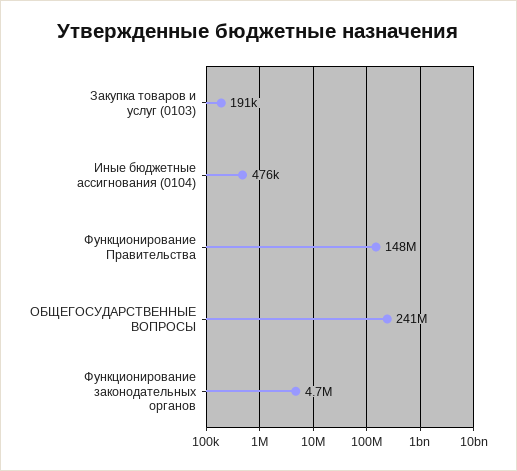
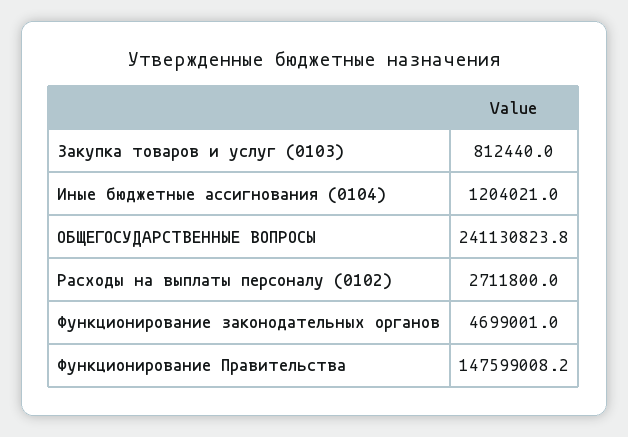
  {
-   "Закупка товаров и услуг (0103)": 191000,
+   "Закупка товаров и услуг (0103)": 812440,
-   "Иные бюджетные ассигнования (0104)": 476000,
+   "Иные бюджетные ассигнования (0104)": 1204021,
    "Функционирование Правительства": 147599008.2,
    "ОБЩЕГОСУДАРСТВЕННЫЕ ВОПРОСЫ": 241130823.8,
-   "Функционирование законодательных органов": 4699001
+   "Функционирование законодательных органов": 4699001,
+   "Расходы на выплаты персоналу (0102)": 2711800
  }

